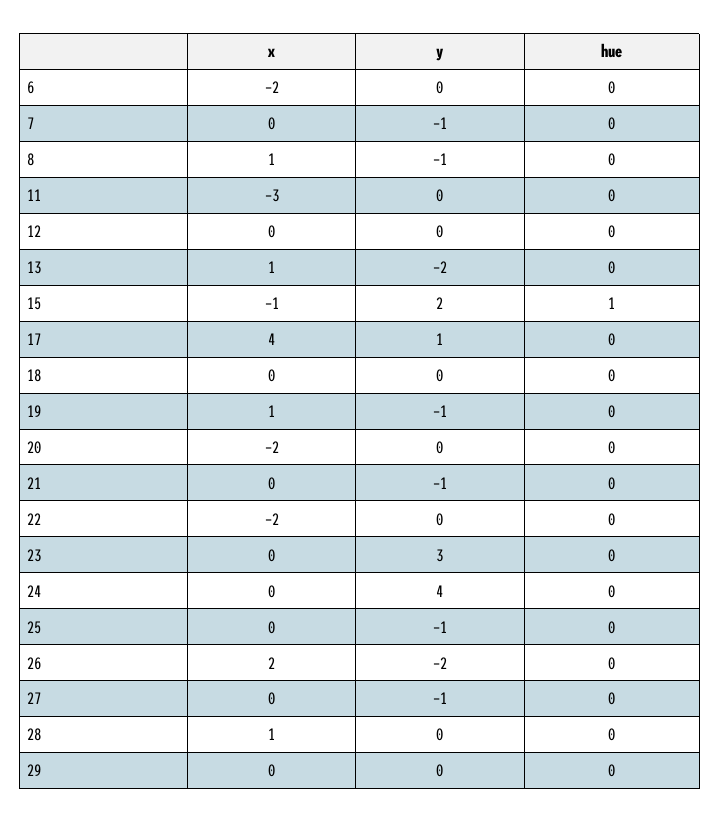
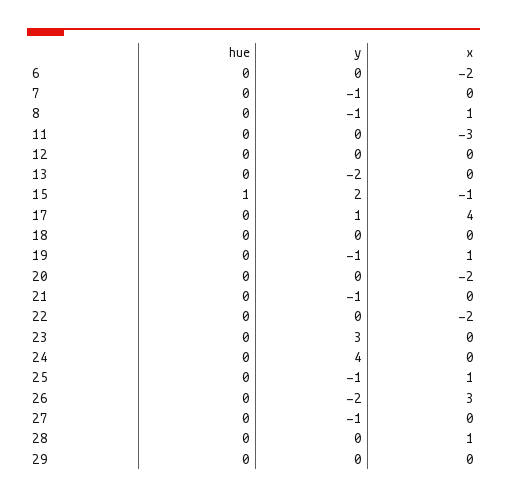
  {
    "x": {
      "6": -2,
      "7": 0,
      "8": 1,
      "11": -3,
      "12": 0,
-     "13": 1,
+     "13": 0,
      "15": -1,
      "17": 4,
      "18": 0,
      "19": 1,
      "20": -2,
      "21": 0,
      "22": -2,
      "23": 0,
      "24": 0,
-     "25": 0,
+     "25": 1,
-     "26": 2,
+     "26": 3,
      "27": 0,
      "28": 1,
      "29": 0
    },
    "y": {
      "6": 0,
      "7": -1,
      "8": -1,
      "11": 0,
      "12": 0,
      "13": -2,
      "15": 2,
      "17": 1,
      "18": 0,
      "19": -1,
      "20": 0,
      "21": -1,
      "22": 0,
      "23": 3,
      "24": 4,
      "25": -1,
      "26": -2,
      "27": -1,
      "28": 0,
      "29": 0
    },
    "hue": {
      "6": 0,
      "7": 0,
      "8": 0,
      "11": 0,
      "12": 0,
      "13": 0,
      "15": 1,
      "17": 0,
      "18": 0,
      "19": 0,
      "20": 0,
      "21": 0,
      "22": 0,
      "23": 0,
      "24": 0,
      "25": 0,
      "26": 0,
      "27": 0,
      "28": 0,
      "29": 0
    }
  }

